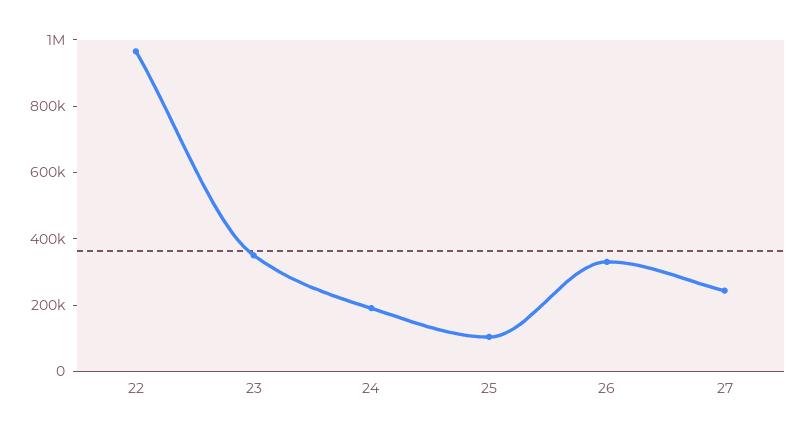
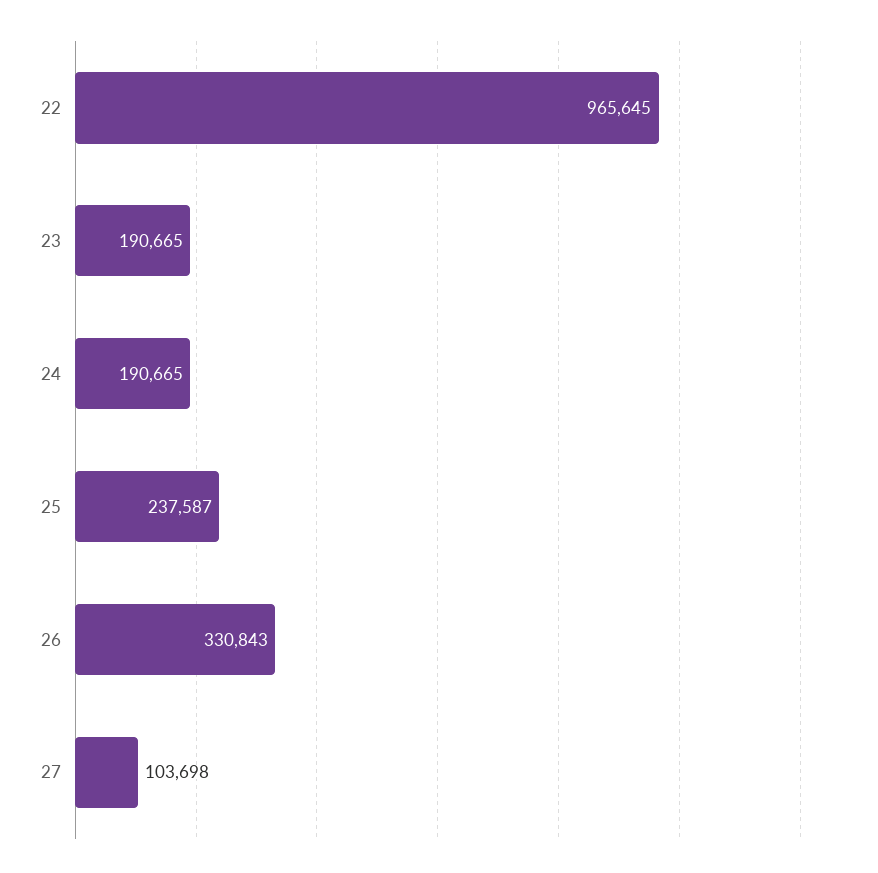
  {
    "22": 965645,
-   "23": 350000,
+   "23": 190665,
    "24": 190665,
-   "25": 100000,
+   "25": 237587,
    "26": 330843,
-   "27": 250000
+   "27": 103698
  }

